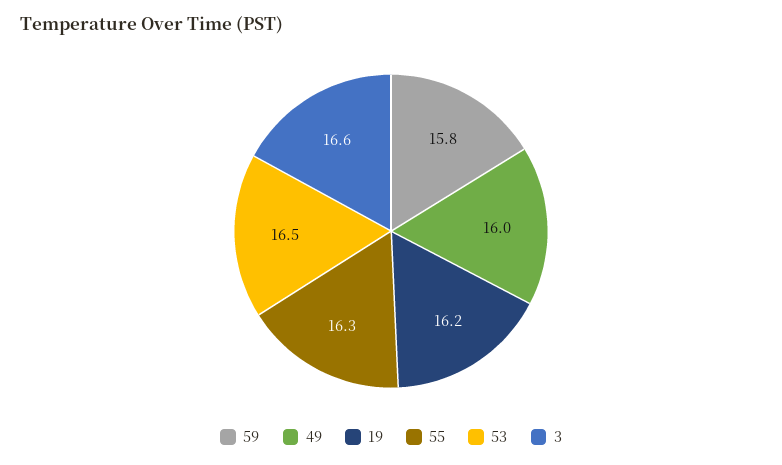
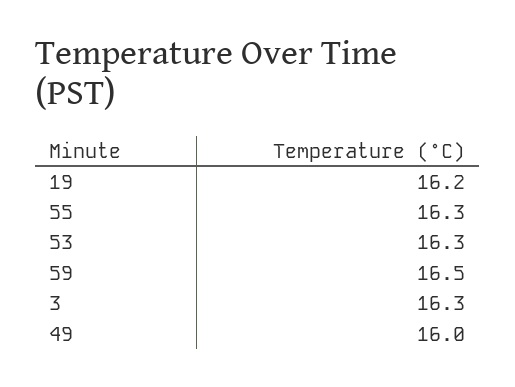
  {
-   "59": 15.8,
+   "59": 16.5,
    "49": 16,
    "19": 16.2,
    "55": 16.3,
-   "53": 16.5,
+   "53": 16.3,
-   "3": 16.6
+   "3": 16.3
  }

